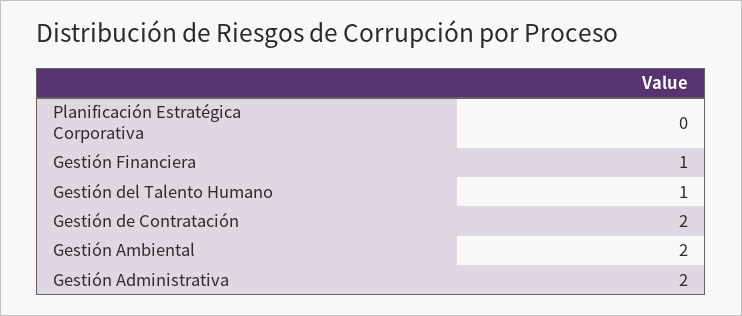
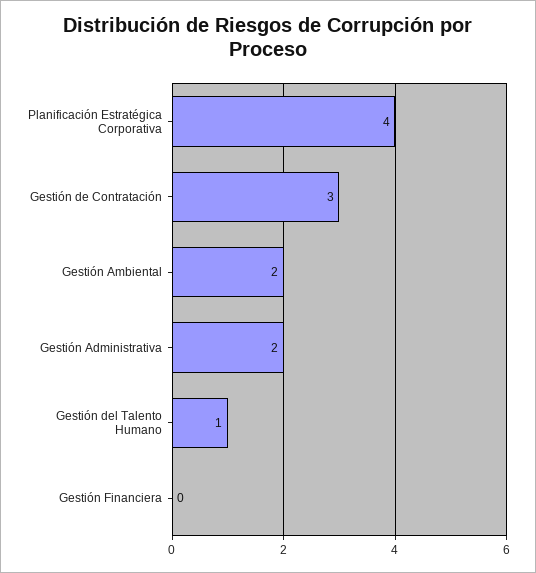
  {
-   "Planificación Estratégica Corporativa": 0,
+   "Planificación Estratégica Corporativa": 4,
-   "Gestión Financiera": 1,
+   "Gestión Financiera": 0,
    "Gestión del Talento Humano": 1,
-   "Gestión de Contratación": 2,
+   "Gestión de Contratación": 3,
    "Gestión Ambiental": 2,
    "Gestión Administrativa": 2
  }

